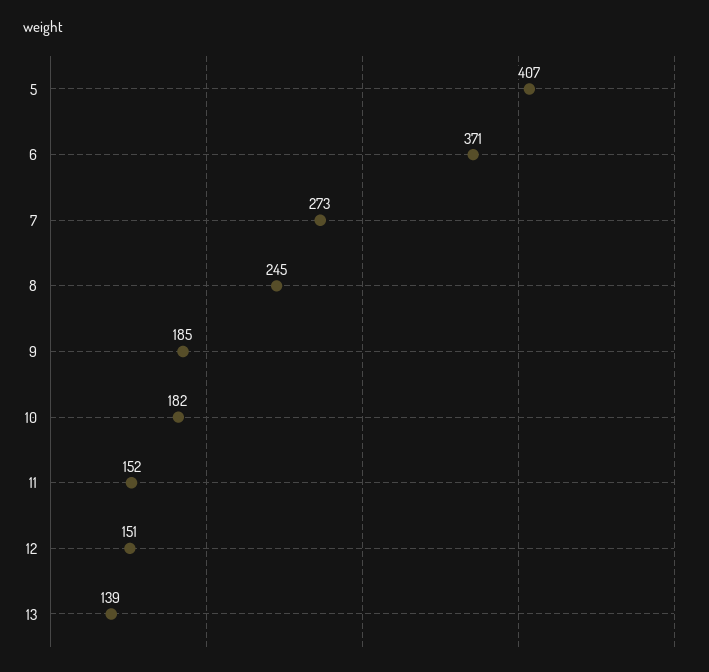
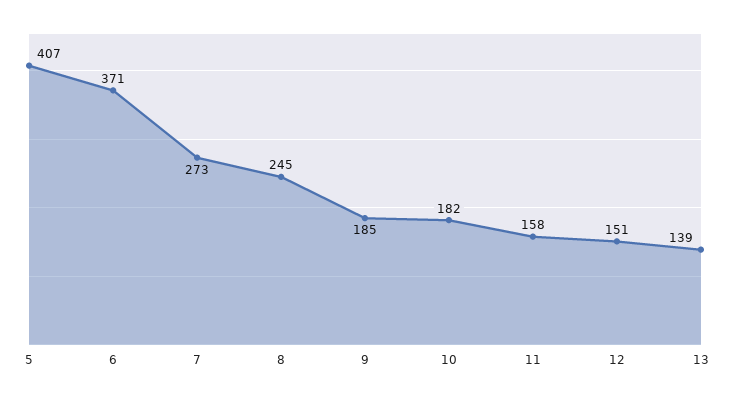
  {
    "5": 407,
    "6": 371,
    "7": 273,
    "8": 245,
    "9": 185,
    "10": 182,
-   "11": 152,
+   "11": 158,
    "12": 151,
    "13": 139
  }

